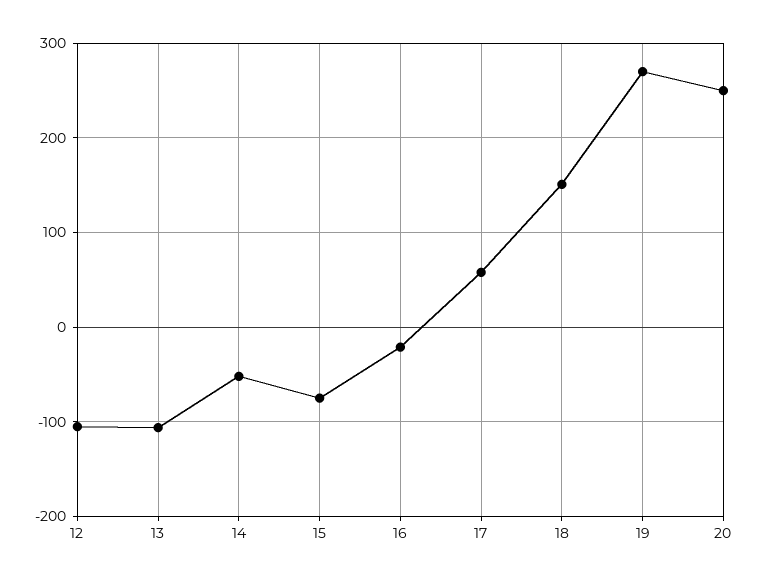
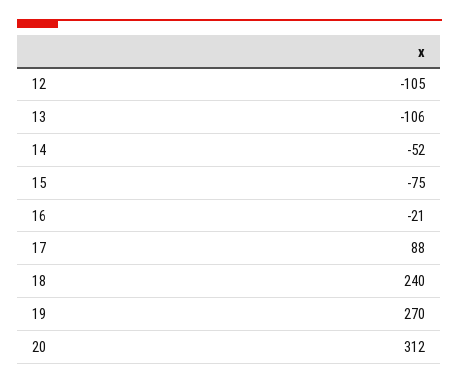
  {
    "12": -105,
    "13": -106,
    "14": -52,
    "15": -75,
    "16": -21,
-   "17": 60,
+   "17": 88,
-   "18": 150,
+   "18": 240,
    "19": 270,
-   "20": 250
+   "20": 312
  }

